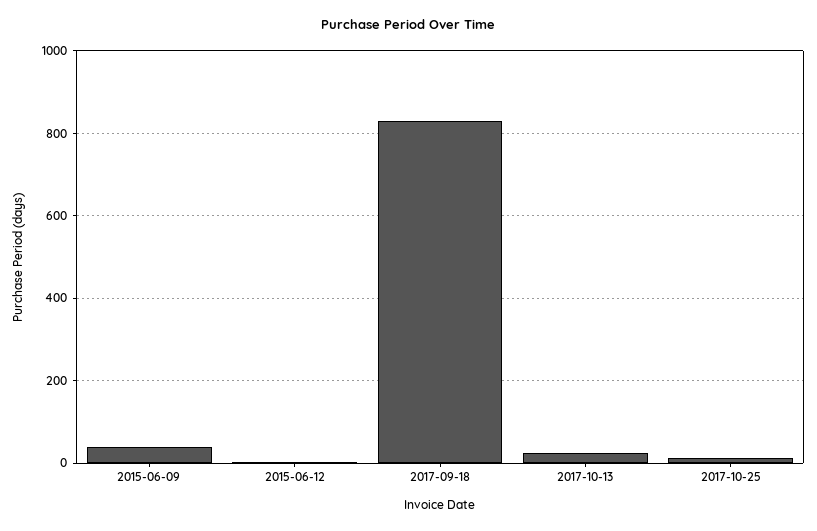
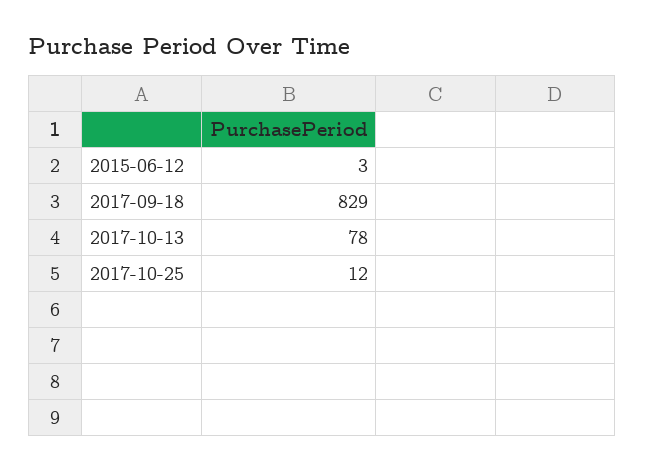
  {
-   "2015-06-09": 40,
    "2015-06-12": 3,
    "2017-09-18": 829,
-   "2017-10-13": 20,
+   "2017-10-13": 78,
    "2017-10-25": 12
  }

